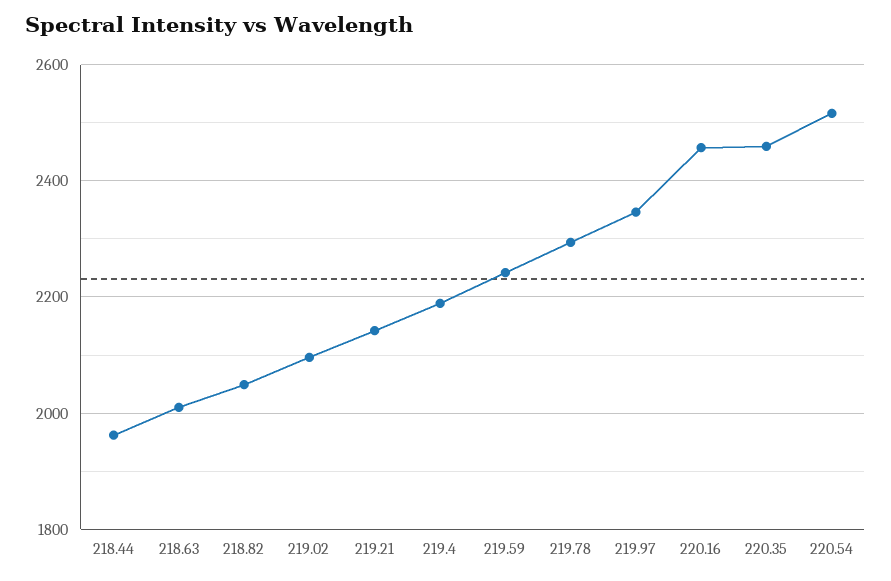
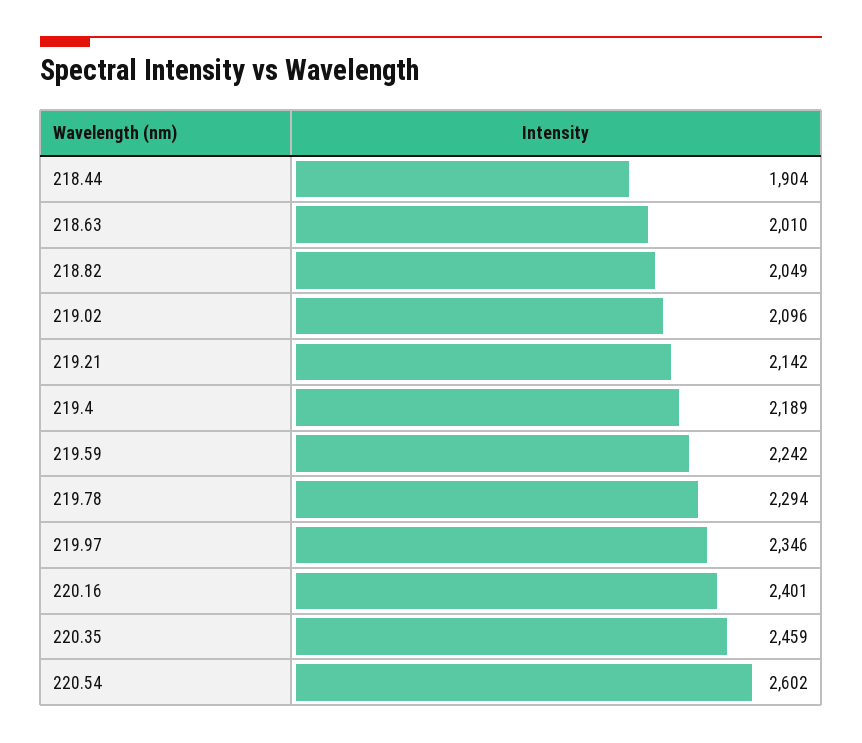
  {
-   "218.44": 1960,
+   "218.44": 1904,
    "218.63": 2010,
    "218.82": 2049,
    "219.02": 2096,
    "219.21": 2142,
    "219.4": 2189,
    "219.59": 2242,
    "219.78": 2294,
    "219.97": 2346,
-   "220.16": 2460,
+   "220.16": 2401,
    "220.35": 2459,
-   "220.54": 2520
+   "220.54": 2602
  }

